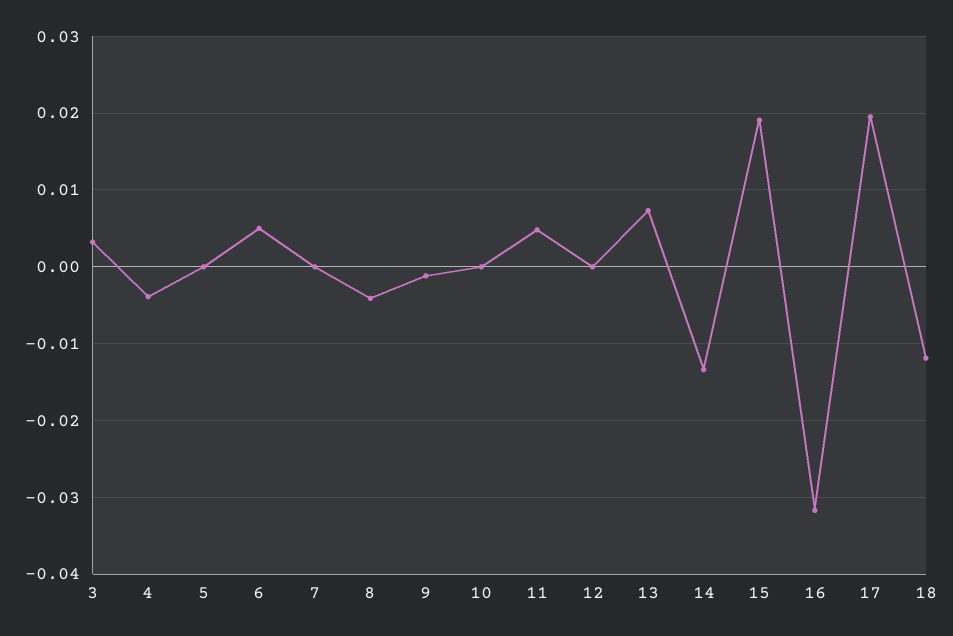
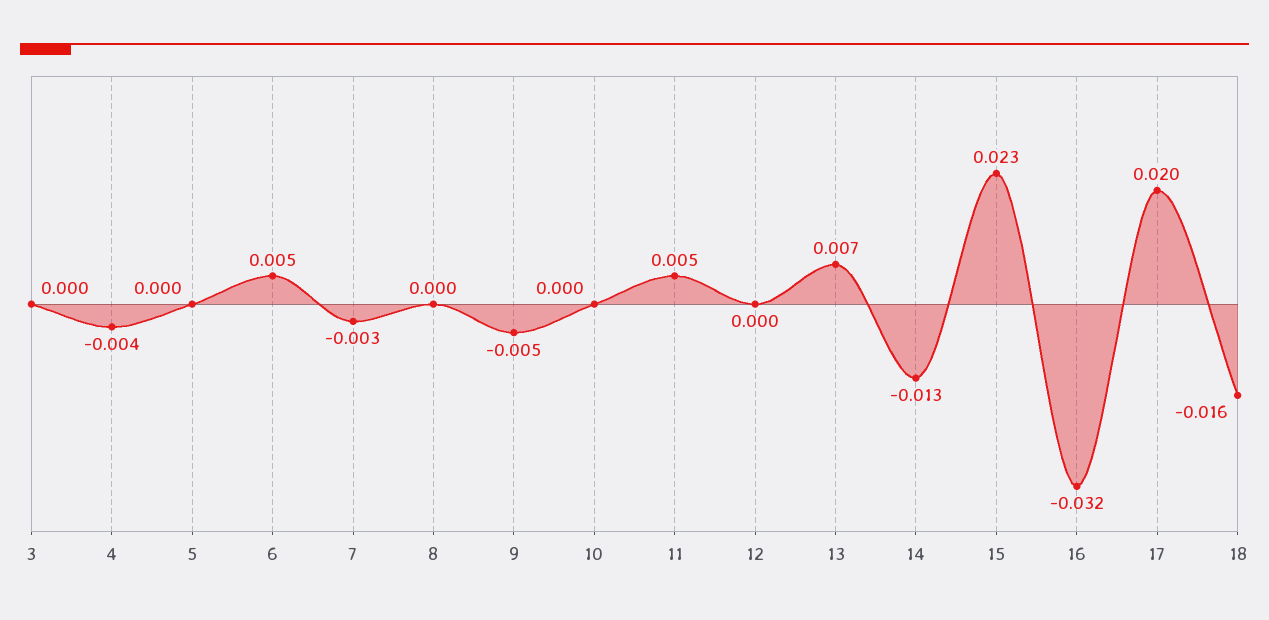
  {
-   "3": 0.003,
+   "3": 0,
    "4": -0.004,
    "5": 0,
    "6": 0.005,
-   "7": 0,
+   "7": -0.003,
-   "8": -0.004,
+   "8": 0,
-   "9": -0.001,
+   "9": -0.005,
    "10": 0,
    "11": 0.005,
    "12": 0,
    "13": 0.007,
    "14": -0.013,
-   "15": 0.019,
+   "15": 0.023,
    "16": -0.032,
    "17": 0.02,
-   "18": -0.012
+   "18": -0.016
  }

